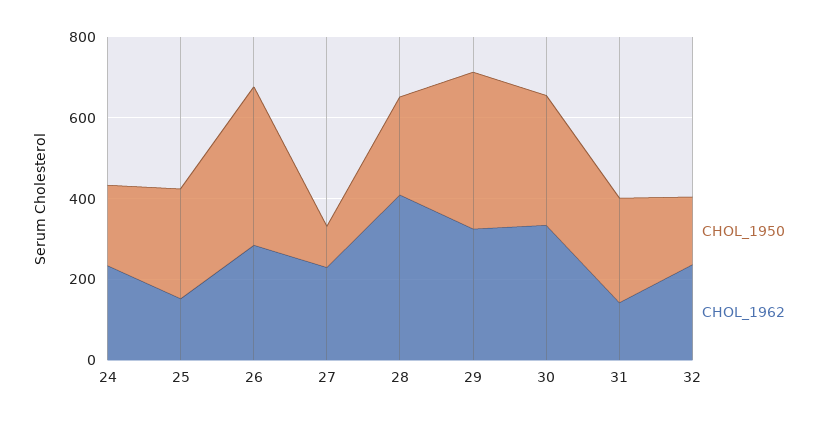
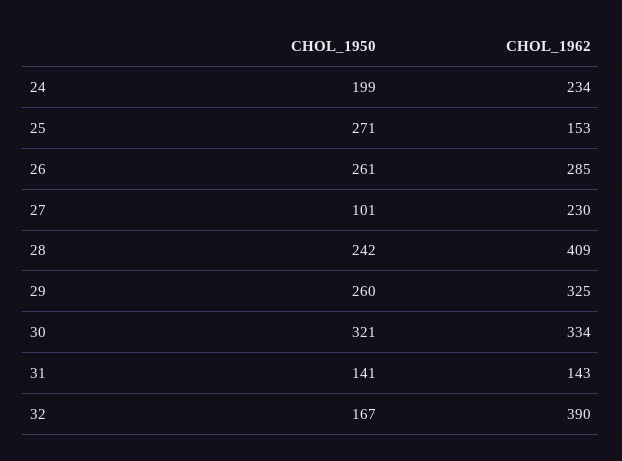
  {
    "CHOL_1950": {
      "24": 199,
      "25": 271,
-     "26": 400,
+     "26": 261,
      "27": 101,
      "28": 242,
-     "29": 400,
+     "29": 260,
      "30": 321,
-     "31": 250,
+     "31": 141,
      "32": 167
    },
    "CHOL_1962": {
      "24": 234,
      "25": 153,
      "26": 285,
      "27": 230,
      "28": 409,
      "29": 325,
      "30": 334,
      "31": 143,
-     "32": 250
+     "32": 390
    }
  }

